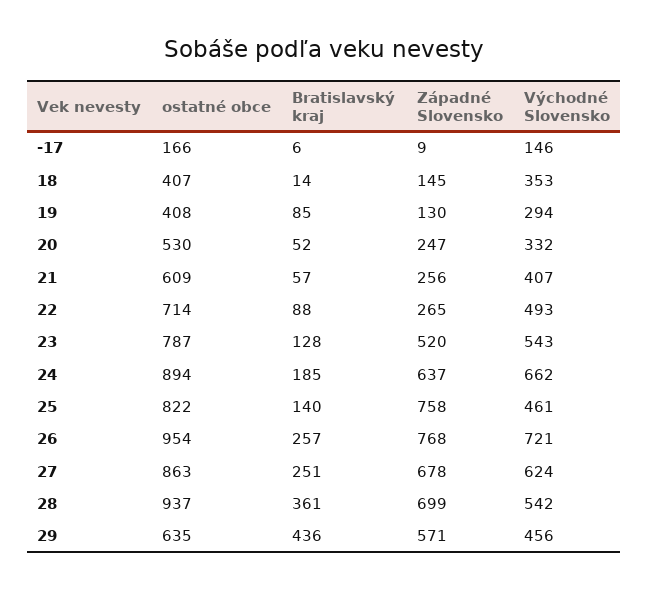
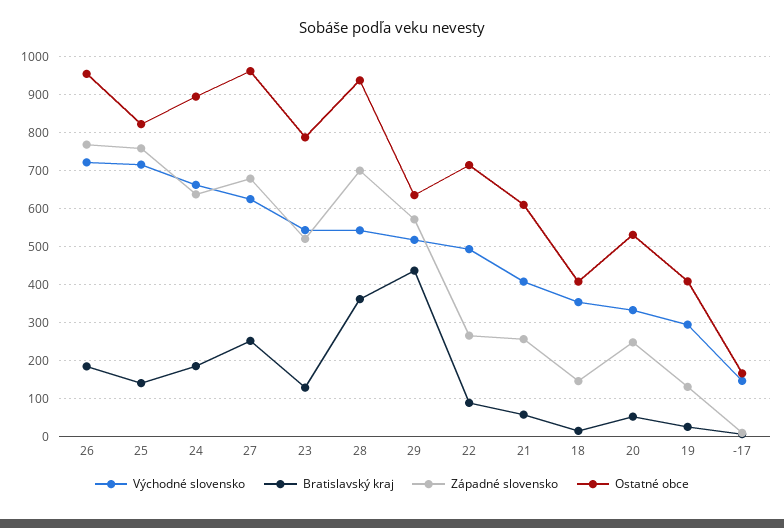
  {
    "ostatné obce": {
      "-17": 166,
      "18": 407,
      "19": 408,
      "20": 530,
      "21": 609,
      "22": 714,
      "23": 787,
      "24": 894,
      "25": 822,
      "26": 954,
-     "27": 863,
+     "27": 960,
      "28": 937,
      "29": 635
    },
    "Bratislavský kraj": {
      "-17": 6,
      "18": 14,
-     "19": 85,
+     "19": 20,
      "20": 52,
      "21": 57,
      "22": 88,
      "23": 128,
      "24": 185,
      "25": 140,
-     "26": 257,
+     "26": 180,
      "27": 251,
      "28": 361,
      "29": 436
    },
    "Západné Slovensko": {
      "-17": 9,
      "18": 145,
      "19": 130,
      "20": 247,
      "21": 256,
      "22": 265,
      "23": 520,
      "24": 637,
      "25": 758,
      "26": 768,
      "27": 678,
      "28": 699,
      "29": 571
    },
    "Východné Slovensko": {
      "-17": 146,
      "18": 353,
      "19": 294,
      "20": 332,
      "21": 407,
      "22": 493,
      "23": 543,
      "24": 662,
-     "25": 461,
+     "25": 720,
      "26": 721,
      "27": 624,
      "28": 542,
-     "29": 456
+     "29": 520
    }
  }

